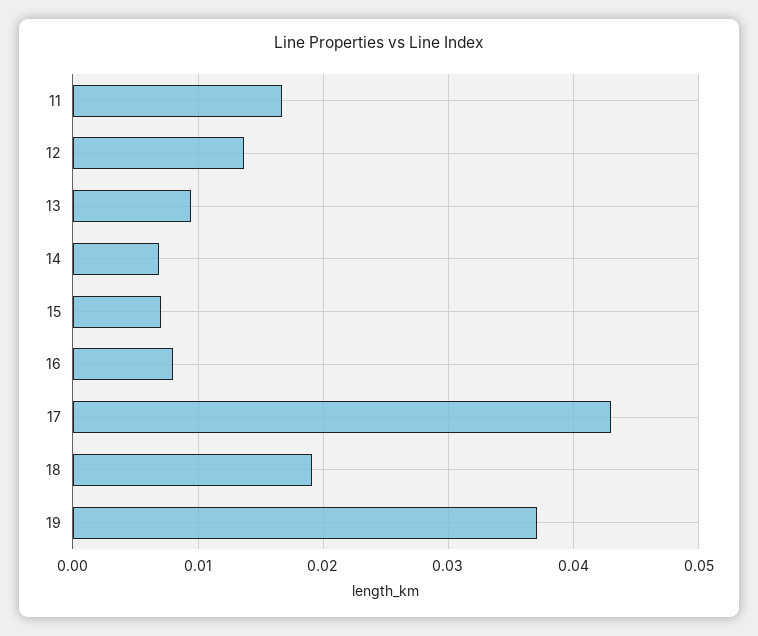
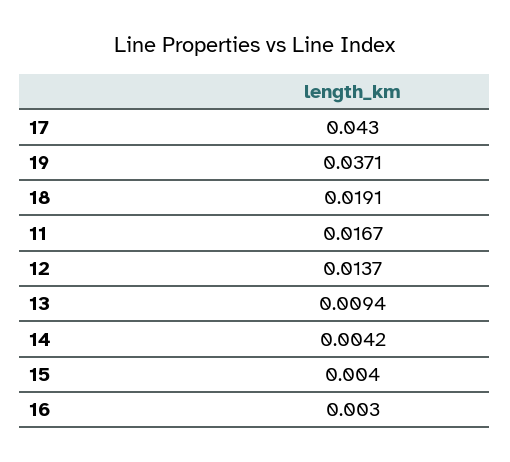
  {
    "11": 0.0167,
    "12": 0.0137,
    "13": 0.0094,
-   "14": 0.007,
+   "14": 0.0042,
-   "15": 0.007,
+   "15": 0.004,
-   "16": 0.008,
+   "16": 0.003,
    "17": 0.043,
    "18": 0.0191,
    "19": 0.0371
  }

